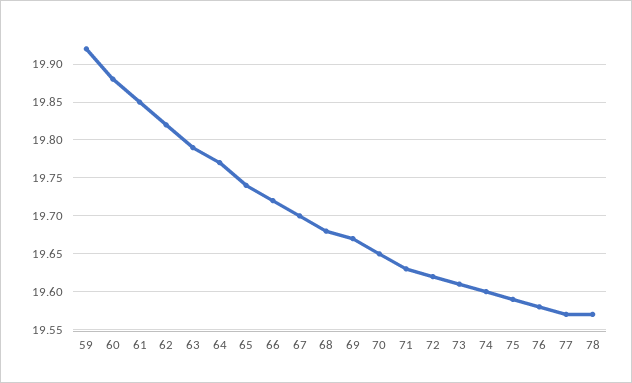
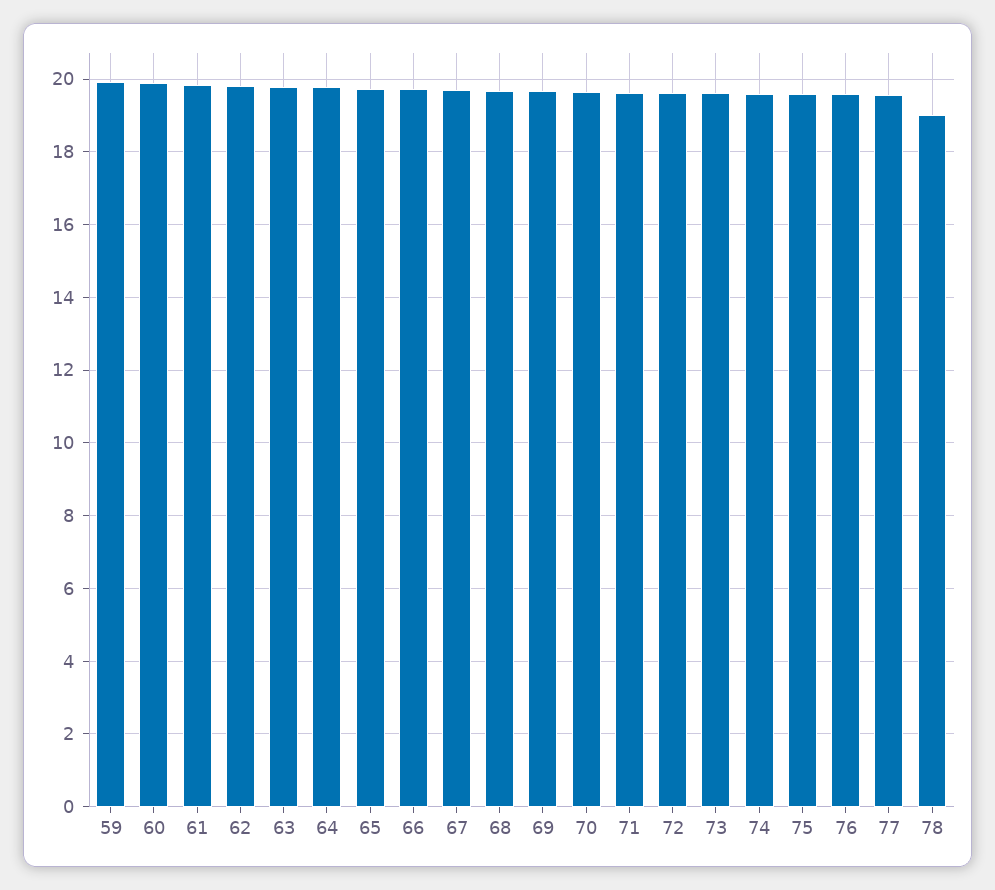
  {
    "59": 19.92,
    "60": 19.88,
    "61": 19.85,
    "62": 19.82,
    "63": 19.79,
    "64": 19.77,
    "65": 19.74,
    "66": 19.72,
    "67": 19.7,
    "68": 19.68,
    "69": 19.67,
    "70": 19.65,
    "71": 19.63,
    "72": 19.62,
    "73": 19.61,
    "74": 19.6,
    "75": 19.59,
    "76": 19.58,
    "77": 19.57,
-   "78": 19.57
+   "78": 19
  }

